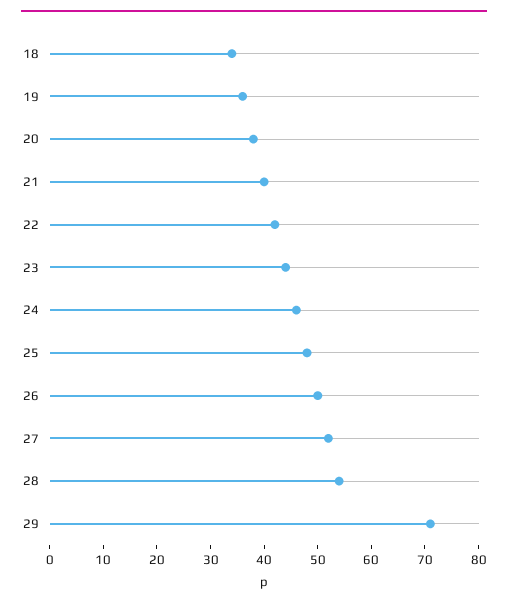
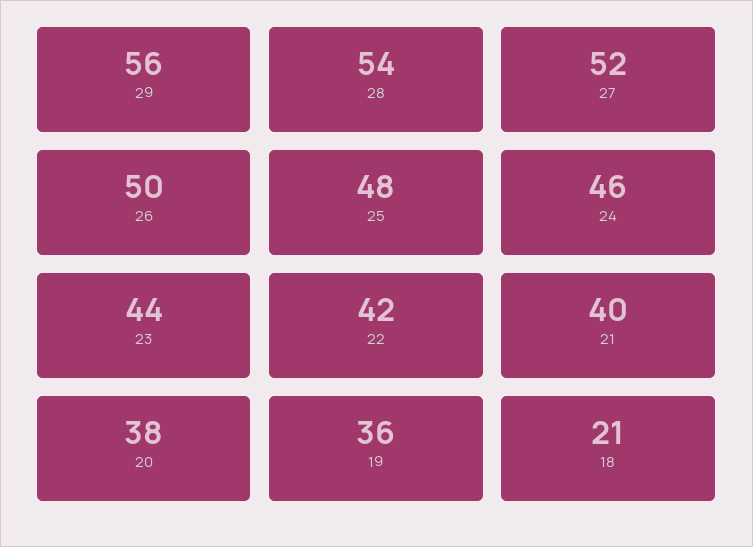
  {
-   "18": 35,
+   "18": 21,
    "19": 36,
    "20": 38,
    "21": 40,
    "22": 42,
    "23": 44,
    "24": 46,
    "25": 48,
    "26": 50,
    "27": 52,
    "28": 54,
-   "29": 70
+   "29": 56
  }

